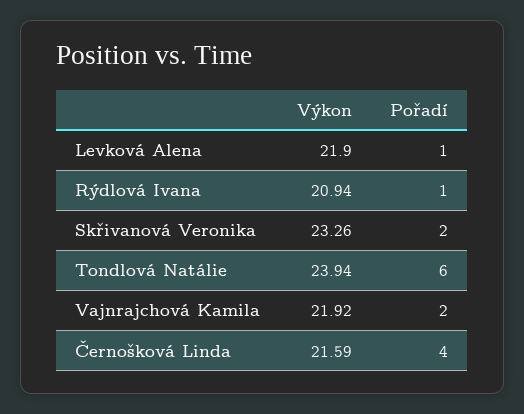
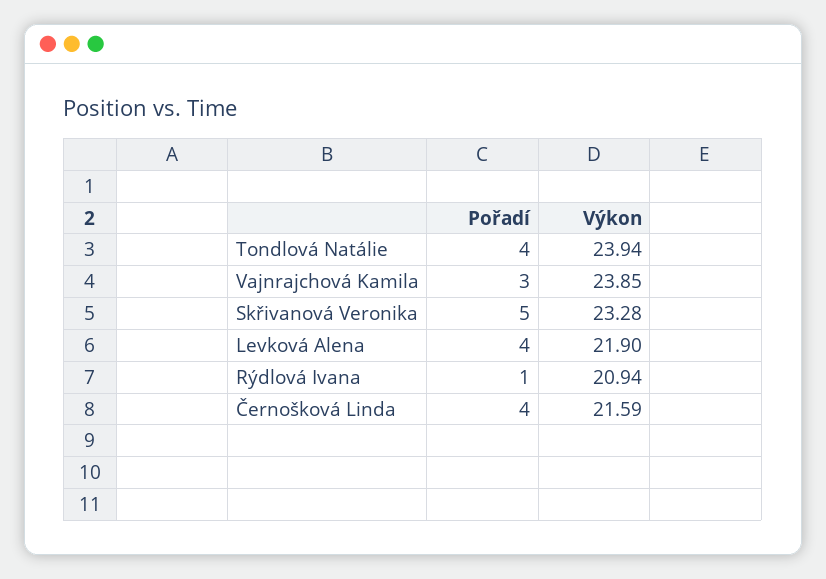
  {
    "Výkon": {
      "Levková Alena": 21.9,
      "Rýdlová Ivana": 20.94,
-     "Skřivanová Veronika": 23.26,
+     "Skřivanová Veronika": 23.28,
      "Tondlová Natálie": 23.94,
-     "Vajnrajchová Kamila": 21.92,
+     "Vajnrajchová Kamila": 23.85,
      "Černošková Linda": 21.59
    },
    "Pořadí": {
-     "Levková Alena": 1,
+     "Levková Alena": 4,
      "Rýdlová Ivana": 1,
-     "Skřivanová Veronika": 2,
+     "Skřivanová Veronika": 5,
-     "Tondlová Natálie": 6,
+     "Tondlová Natálie": 4,
-     "Vajnrajchová Kamila": 2,
+     "Vajnrajchová Kamila": 3,
      "Černošková Linda": 4
    }
  }

